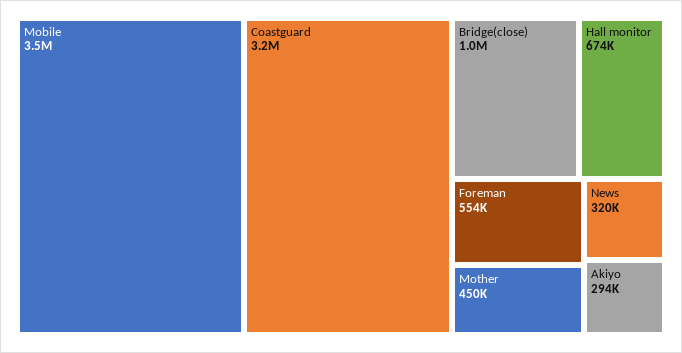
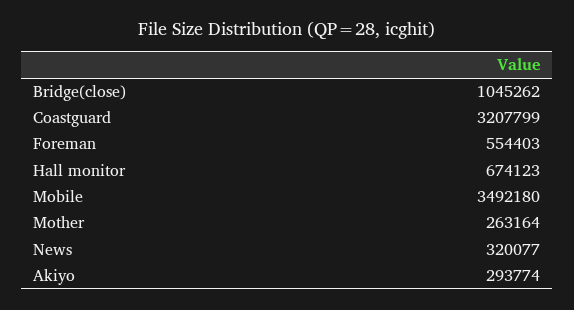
  {
    "Mobile": 3492180,
    "Coastguard": 3207799,
    "Bridge(close)": 1045262,
    "Hall monitor": 674123,
    "Foreman": 554403,
-   "Mother": 450000,
+   "Mother": 263164,
    "News": 320077,
    "Akiyo": 293774
  }

